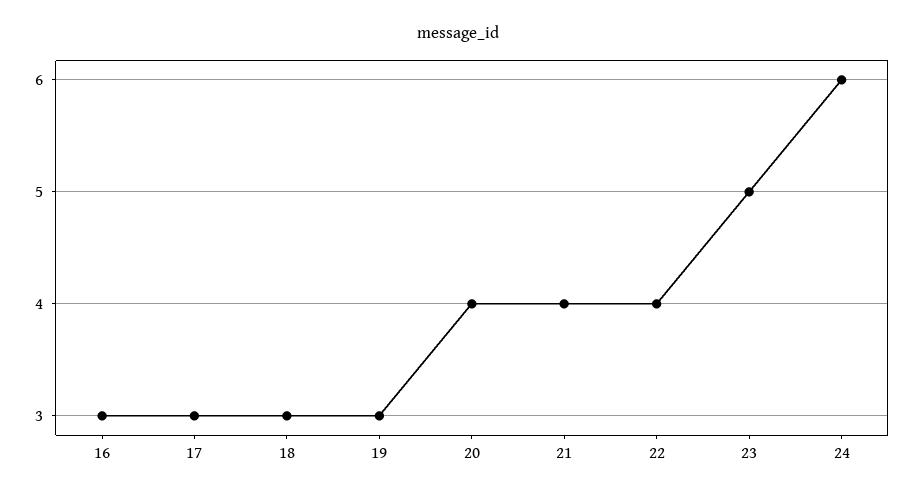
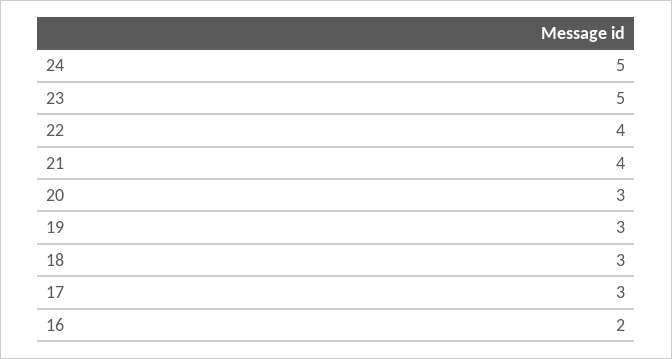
  {
-   "16": 3,
+   "16": 2,
    "17": 3,
    "18": 3,
    "19": 3,
-   "20": 4,
+   "20": 3,
    "21": 4,
    "22": 4,
    "23": 5,
-   "24": 6
+   "24": 5
  }

